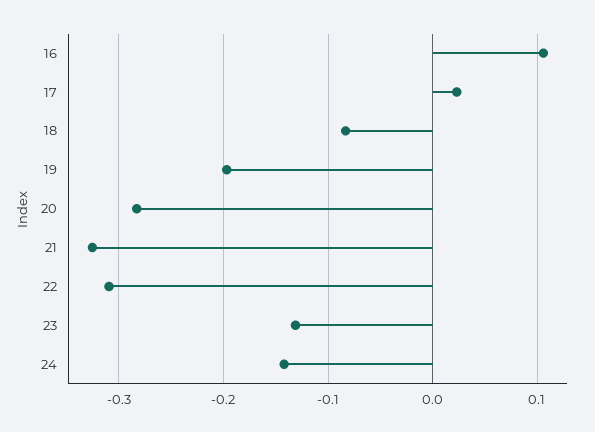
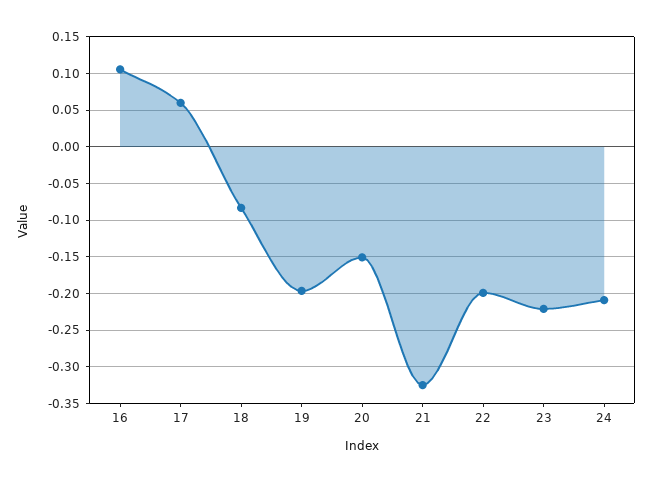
  {
    "16": 0.11,
-   "17": 0.02,
+   "17": 0.06,
    "18": -0.08,
    "19": -0.2,
-   "20": -0.28,
+   "20": -0.15,
    "21": -0.33,
-   "22": -0.31,
+   "22": -0.2,
-   "23": -0.13,
+   "23": -0.22,
-   "24": -0.14
+   "24": -0.21
  }

